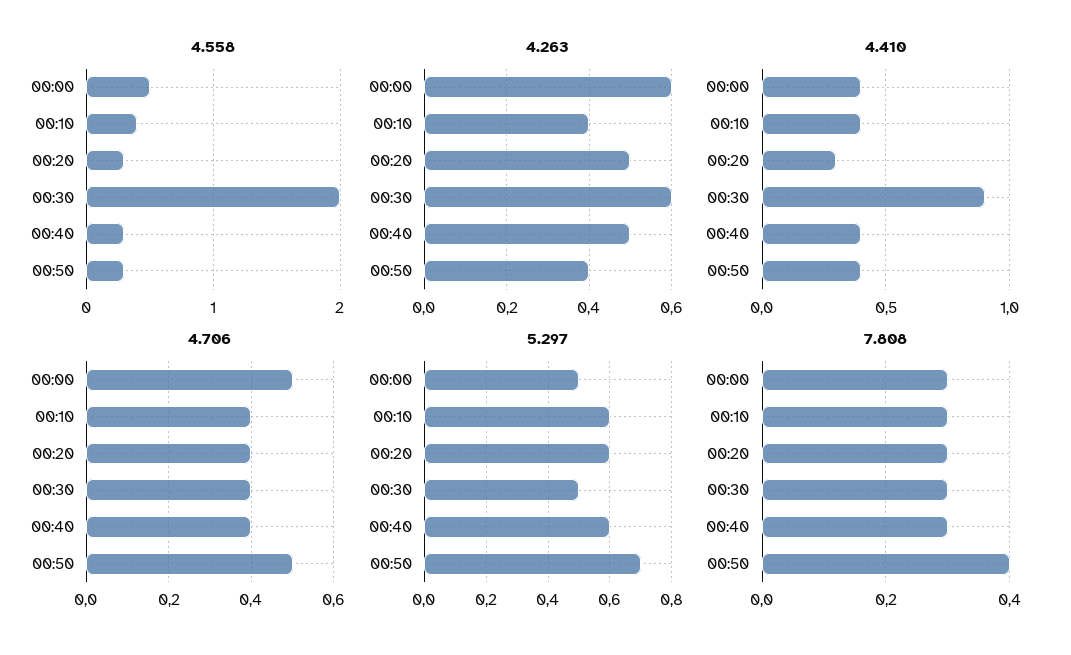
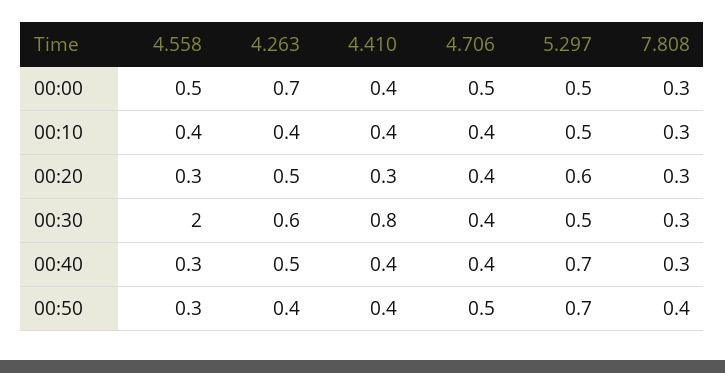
  {
    "4.558": {
      "00:00": 0.5,
      "00:10": 0.4,
      "00:20": 0.3,
      "00:30": 2,
      "00:40": 0.3,
      "00:50": 0.3
    },
    "4.263": {
-     "00:00": 0.6,
+     "00:00": 0.7,
      "00:10": 0.4,
      "00:20": 0.5,
      "00:30": 0.6,
      "00:40": 0.5,
      "00:50": 0.4
    },
    "4.410": {
      "00:00": 0.4,
      "00:10": 0.4,
      "00:20": 0.3,
-     "00:30": 0.9,
+     "00:30": 0.8,
      "00:40": 0.4,
      "00:50": 0.4
    },
    "4.706": {
      "00:00": 0.5,
      "00:10": 0.4,
      "00:20": 0.4,
      "00:30": 0.4,
      "00:40": 0.4,
      "00:50": 0.5
    },
    "5.297": {
      "00:00": 0.5,
-     "00:10": 0.6,
+     "00:10": 0.5,
      "00:20": 0.6,
      "00:30": 0.5,
-     "00:40": 0.6,
+     "00:40": 0.7,
      "00:50": 0.7
    },
    "7.808": {
      "00:00": 0.3,
      "00:10": 0.3,
      "00:20": 0.3,
      "00:30": 0.3,
      "00:40": 0.3,
      "00:50": 0.4
    }
  }

